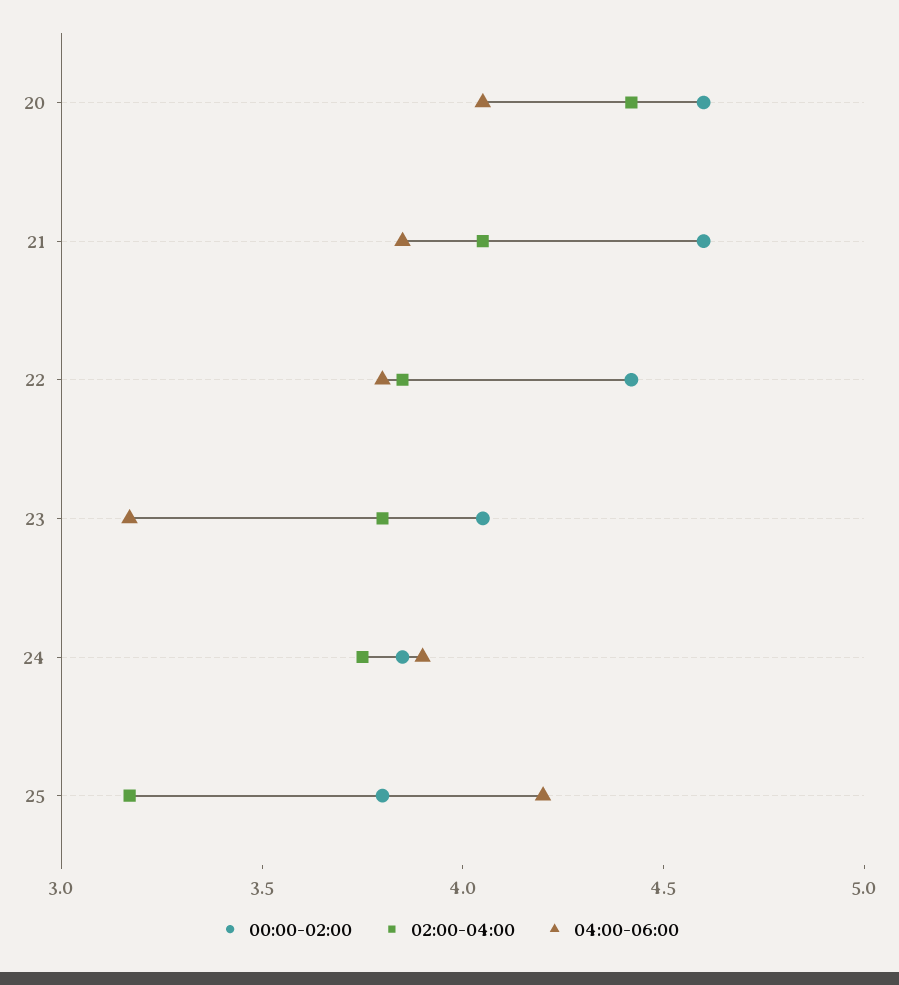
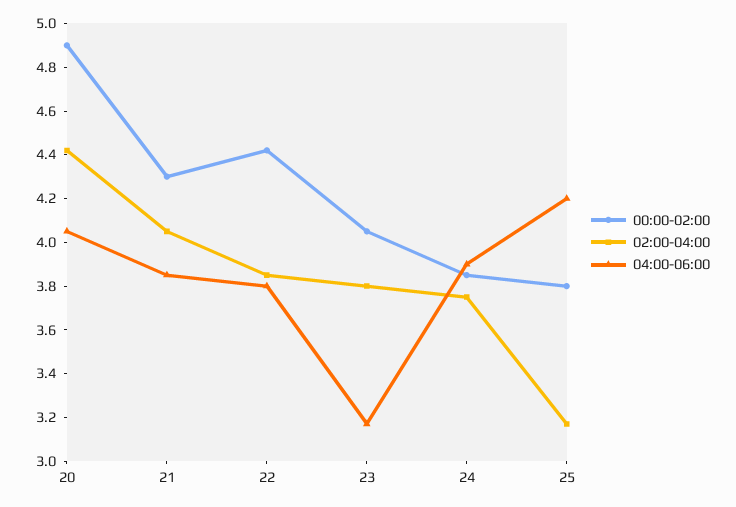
  {
    "00:00-02:00": {
-     "20": 4.6,
+     "20": 4.9,
-     "21": 4.6,
+     "21": 4.3,
      "22": 4.4,
      "23": 4.05,
      "24": 3.85,
      "25": 3.8
    },
    "02:00-04:00": {
      "20": 4.4,
      "21": 4.05,
      "22": 3.85,
      "23": 3.8,
      "24": 3.75,
      "25": 3.15
    },
    "04:00-06:00": {
      "20": 4.05,
      "21": 3.85,
      "22": 3.8,
      "23": 3.15,
      "24": 3.9,
      "25": 4.2
    }
  }

